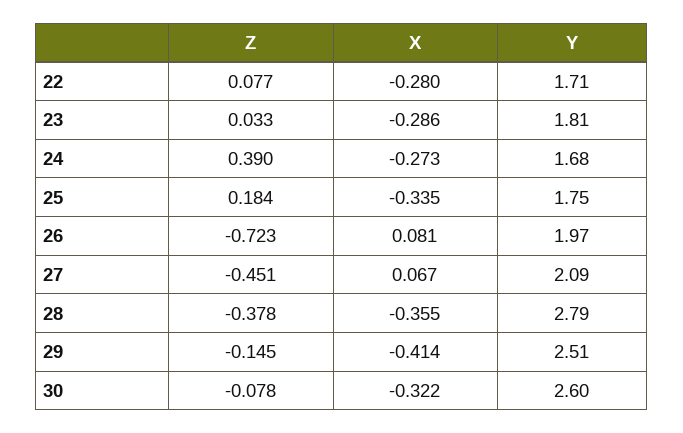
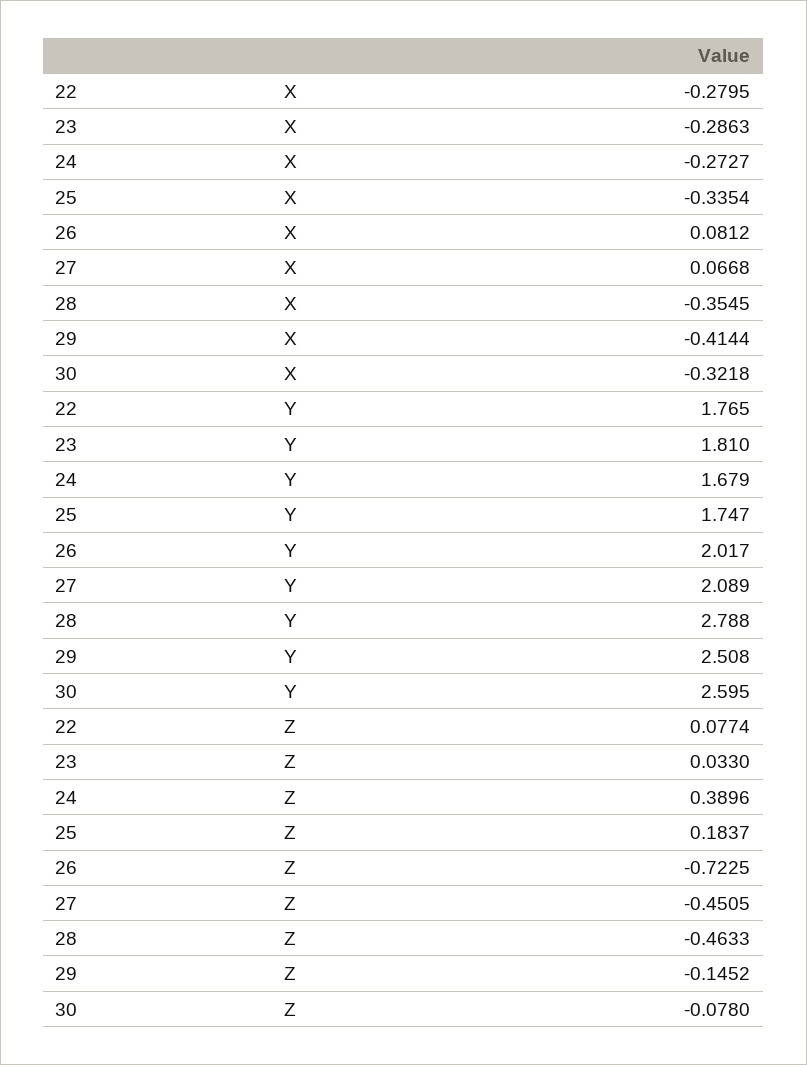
  {
    "Z": {
      "22": 0.0774,
      "23": 0.033,
      "24": 0.3896,
      "25": 0.1837,
      "26": -0.7225,
      "27": -0.4505,
-     "28": -0.378,
+     "28": -0.4633,
      "29": -0.1452,
      "30": -0.078
    },
    "X": {
      "22": -0.2795,
      "23": -0.2863,
      "24": -0.2727,
      "25": -0.3354,
      "26": 0.0812,
      "27": 0.0668,
      "28": -0.3545,
      "29": -0.4144,
      "30": -0.3218
    },
    "Y": {
-     "22": 1.71,
+     "22": 1.765,
      "23": 1.81,
      "24": 1.679,
      "25": 1.747,
-     "26": 1.97,
+     "26": 2.017,
      "27": 2.089,
      "28": 2.788,
      "29": 2.508,
      "30": 2.595
    }
  }

